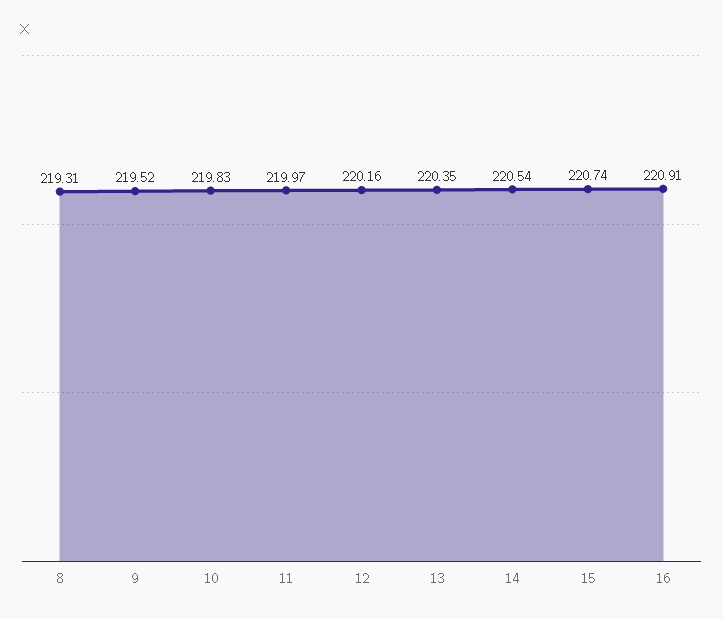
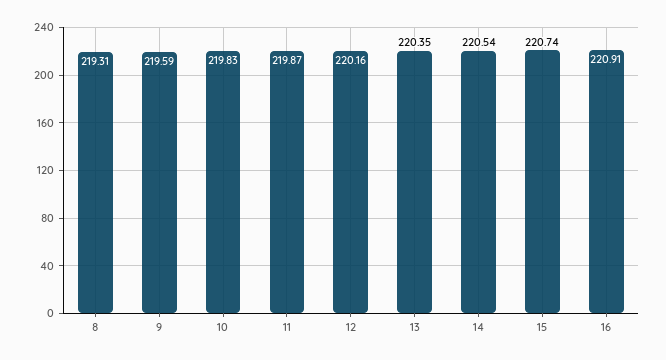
  {
    "8": 219.31,
-   "9": 219.52,
+   "9": 219.59,
    "10": 219.83,
-   "11": 219.97,
+   "11": 219.87,
    "12": 220.16,
    "13": 220.35,
    "14": 220.54,
    "15": 220.74,
    "16": 220.91
  }

